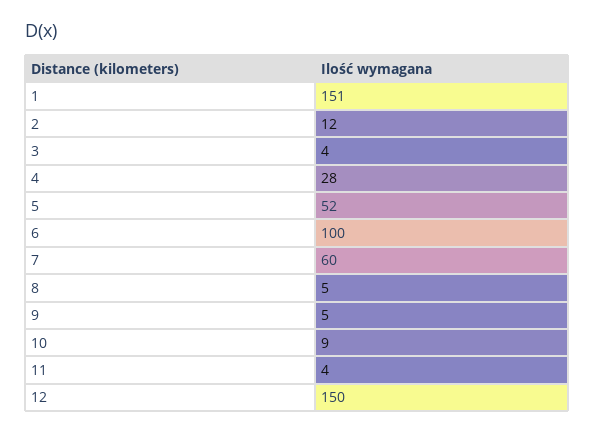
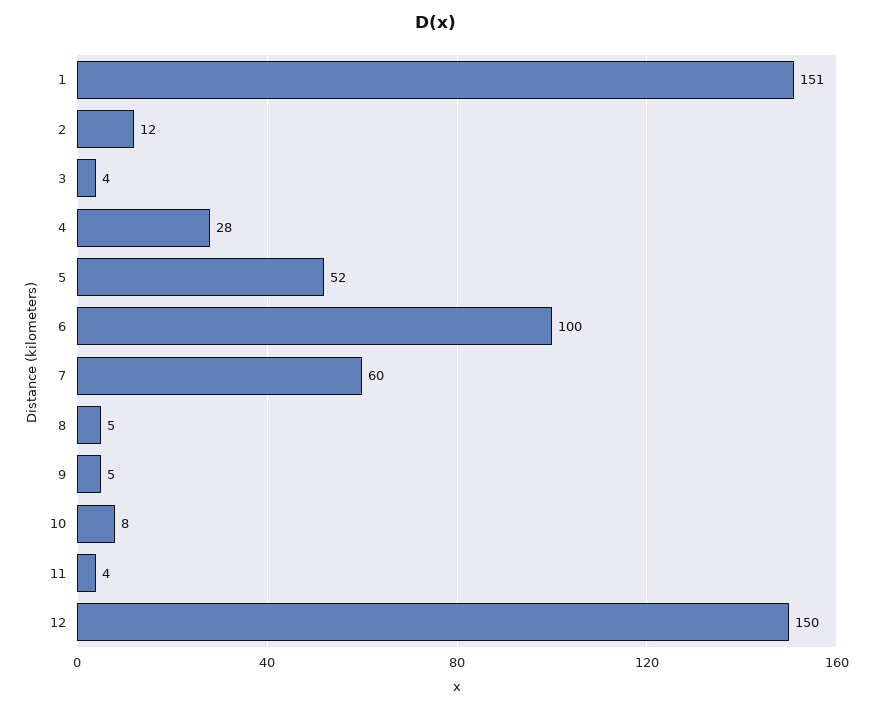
  {
    "1": 151,
    "2": 12,
    "3": 4,
    "4": 28,
    "5": 52,
    "6": 100,
    "7": 60,
    "8": 5,
    "9": 5,
-   "10": 9,
+   "10": 8,
    "11": 4,
    "12": 150
  }

